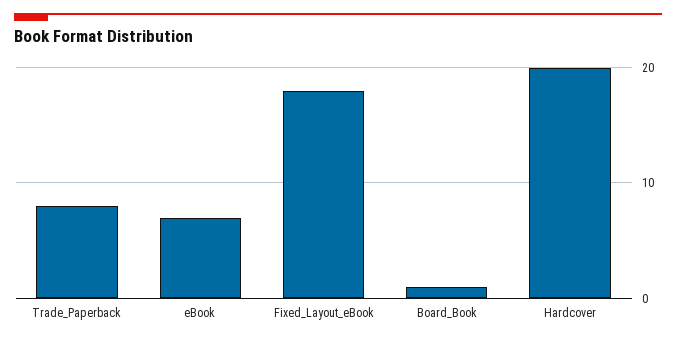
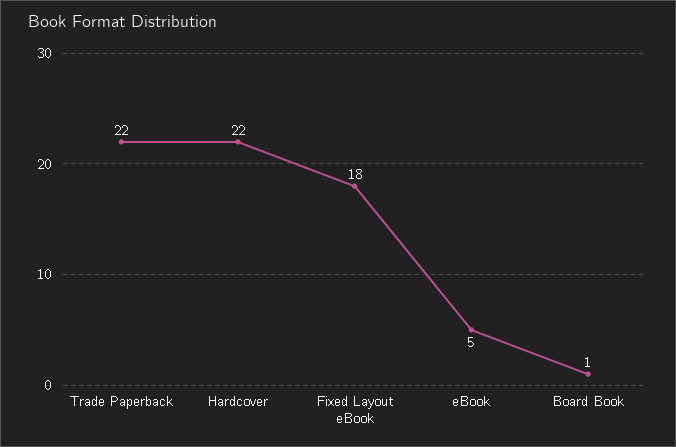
  {
-   "Trade_Paperback": 8,
+   "Trade_Paperback": 22,
-   "eBook": 7,
+   "eBook": 5,
    "Fixed_Layout_eBook": 18,
    "Board_Book": 1,
-   "Hardcover": 20
+   "Hardcover": 22
  }

